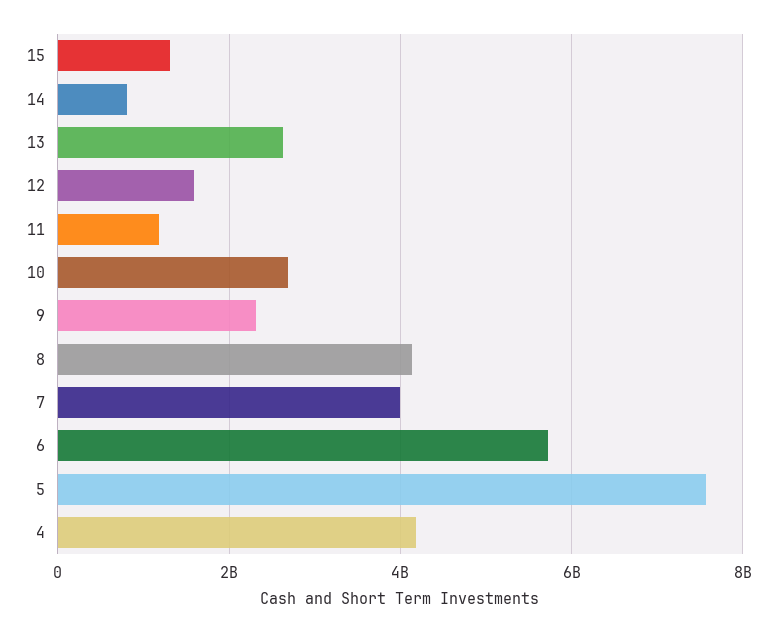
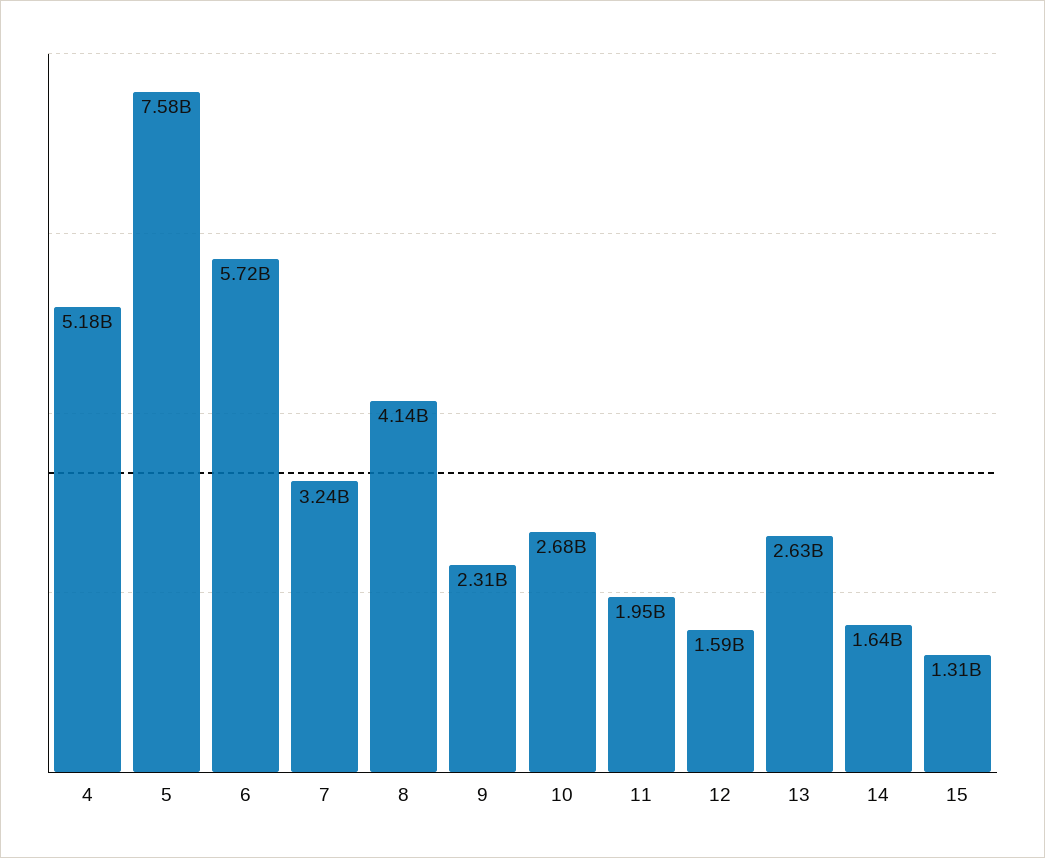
  {
    "15": 1310000000,
-   "14": 800000000,
+   "14": 1640000000,
    "13": 2630000000,
    "12": 1590000000,
-   "11": 1200000000,
+   "11": 1950000000,
    "10": 2680000000,
    "9": 2310000000,
    "8": 4140000000,
-   "7": 4000000000,
+   "7": 3240000000,
    "6": 5720000000,
    "5": 7580000000,
-   "4": 4200000000
+   "4": 5180000000
  }

